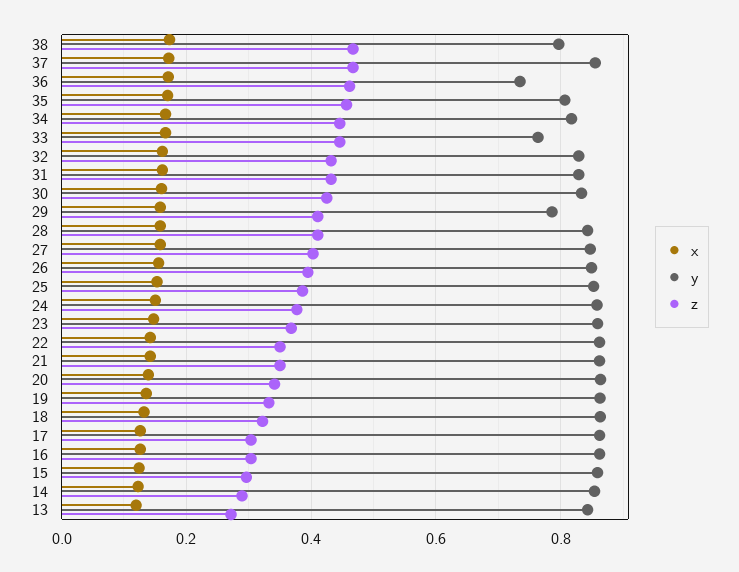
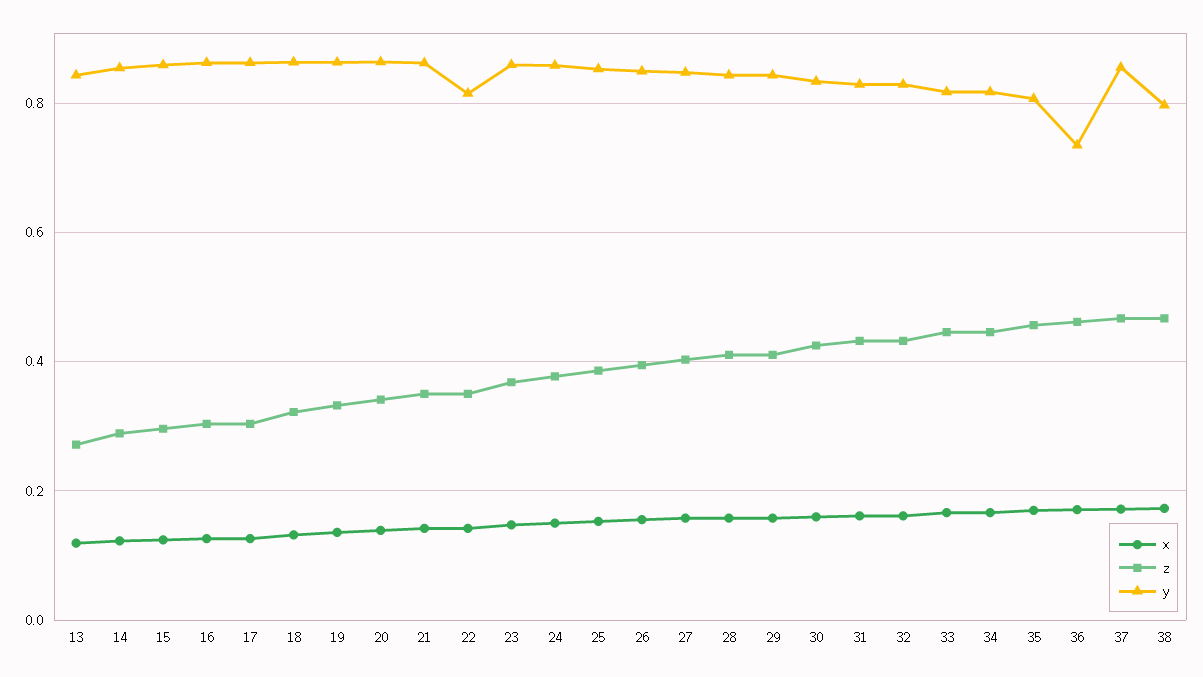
  {
    "x": {
      "38": 0.18,
      "37": 0.18,
      "36": 0.18,
      "35": 0.16,
      "34": 0.16,
      "33": 0.16,
      "32": 0.16,
      "31": 0.16,
      "30": 0.16,
      "29": 0.16,
      "28": 0.16,
      "27": 0.16,
      "26": 0.16,
      "25": 0.16,
      "24": 0.16,
      "23": 0.14,
      "22": 0.14,
      "21": 0.14,
      "20": 0.14,
      "19": 0.14,
      "18": 0.14,
      "17": 0.12,
      "16": 0.12,
      "15": 0.12,
      "14": 0.12,
      "13": 0.12
    },
    "y": {
      "38": 0.8,
      "37": 0.86,
      "36": 0.74,
      "35": 0.8,
      "34": 0.82,
-     "33": 0.76,
+     "33": 0.82,
      "32": 0.82,
      "31": 0.82,
      "30": 0.84,
-     "29": 0.78,
+     "29": 0.84,
      "28": 0.84,
      "27": 0.84,
      "26": 0.84,
      "25": 0.86,
      "24": 0.86,
      "23": 0.86,
-     "22": 0.86,
+     "22": 0.82,
      "21": 0.86,
      "20": 0.86,
      "19": 0.86,
      "18": 0.86,
      "17": 0.86,
      "16": 0.86,
      "15": 0.86,
      "14": 0.86,
      "13": 0.84
    },
    "z": {
      "38": 0.46,
      "37": 0.46,
      "36": 0.46,
      "35": 0.46,
      "34": 0.44,
      "33": 0.44,
      "32": 0.44,
      "31": 0.44,
      "30": 0.42,
      "29": 0.42,
      "28": 0.42,
      "27": 0.4,
      "26": 0.4,
      "25": 0.38,
      "24": 0.38,
      "23": 0.36,
      "22": 0.36,
      "21": 0.36,
      "20": 0.34,
      "19": 0.34,
      "18": 0.32,
      "17": 0.3,
      "16": 0.3,
      "15": 0.3,
      "14": 0.28,
      "13": 0.28
    }
  }

